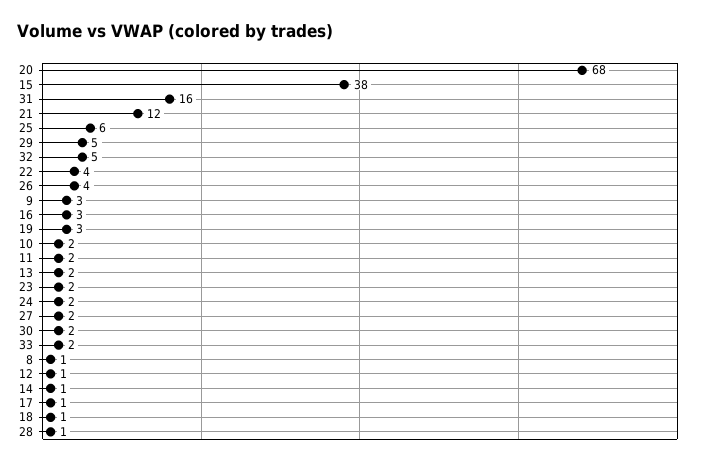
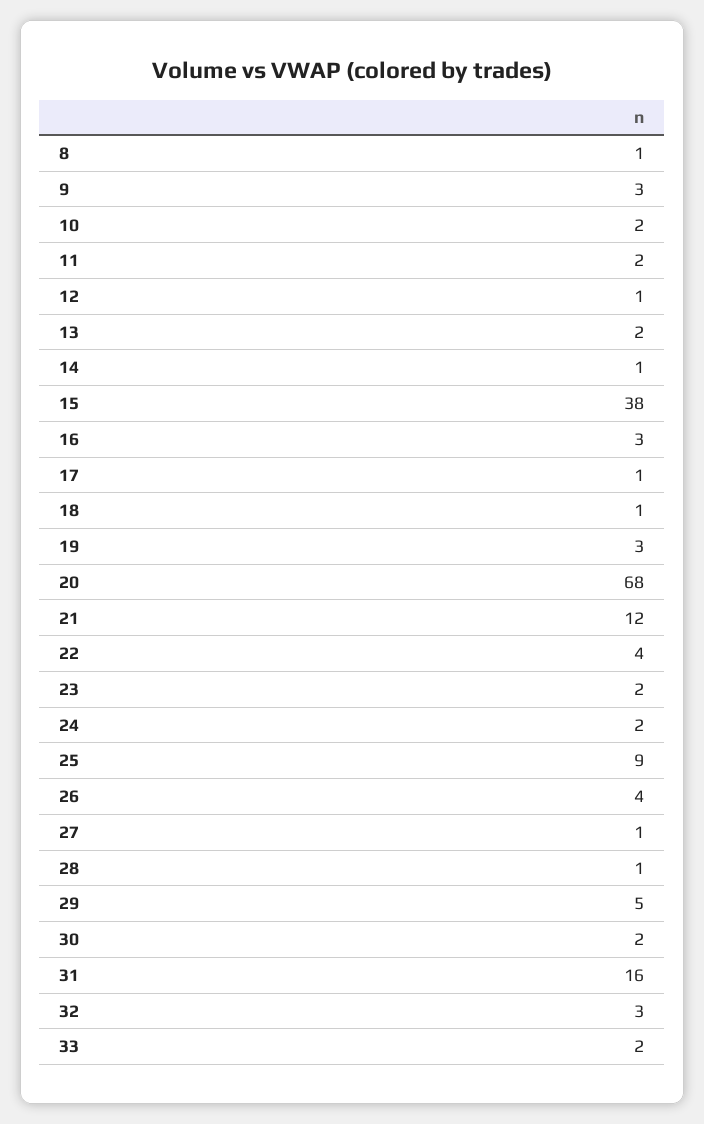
  {
    "20": 68,
    "15": 38,
    "31": 16,
    "21": 12,
-   "25": 6,
+   "25": 9,
    "29": 5,
-   "32": 5,
+   "32": 3,
    "22": 4,
    "26": 4,
    "9": 3,
    "16": 3,
    "19": 3,
    "10": 2,
    "11": 2,
    "13": 2,
    "23": 2,
    "24": 2,
-   "27": 2,
+   "27": 1,
    "30": 2,
    "33": 2,
    "8": 1,
    "12": 1,
    "14": 1,
    "17": 1,
    "18": 1,
    "28": 1
  }

